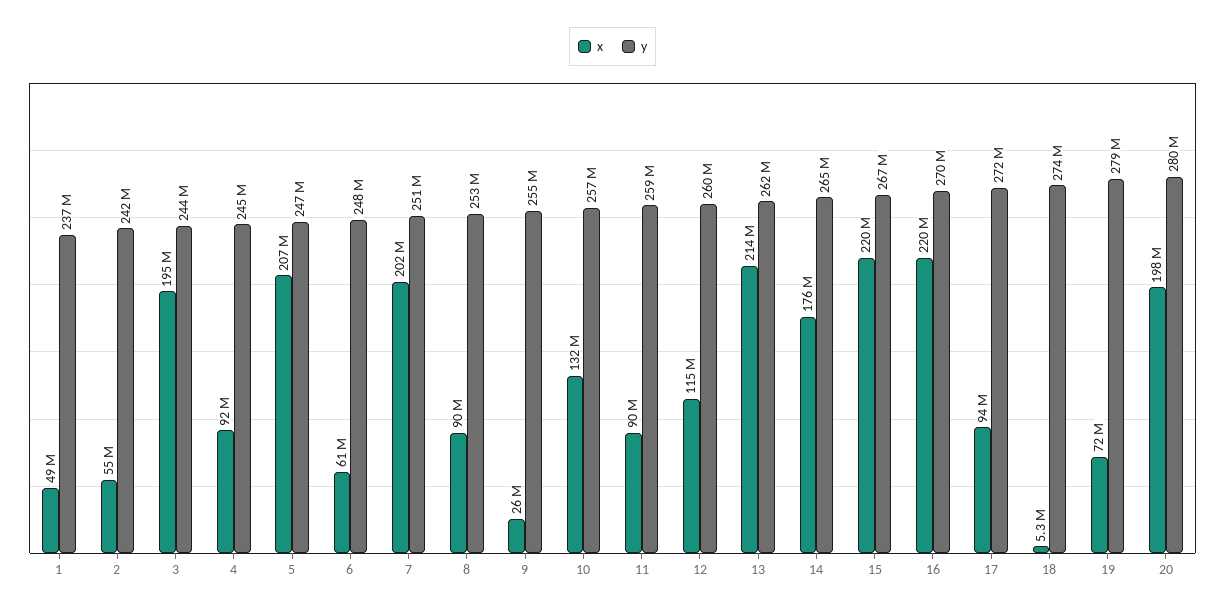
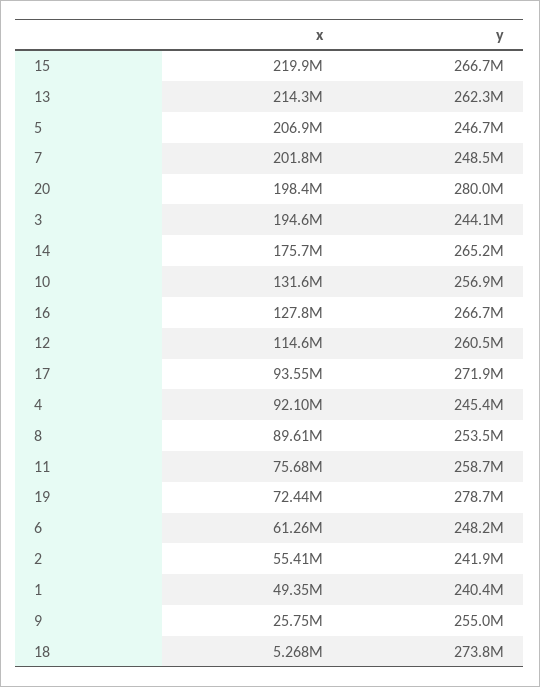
  {
    "x": {
      "1": 49350000,
      "2": 55410000,
      "3": 194600000,
      "4": 92100000,
      "5": 206900000,
      "6": 61260000,
      "7": 201800000,
      "8": 89610000,
      "9": 25750000,
      "10": 131600000,
-     "11": 90000000,
+     "11": 75680000,
      "12": 114600000,
      "13": 214300000,
      "14": 175700000,
      "15": 219900000,
-     "16": 220000000,
+     "16": 127800000,
      "17": 93550000,
      "18": 5268000,
      "19": 72440000,
      "20": 198400000
    },
    "y": {
-     "1": 237000000,
+     "1": 240400000,
      "2": 241900000,
      "3": 244100000,
      "4": 245400000,
      "5": 246700000,
      "6": 248200000,
-     "7": 251000000,
+     "7": 248500000,
      "8": 253500000,
      "9": 255000000,
      "10": 256900000,
      "11": 258700000,
      "12": 260500000,
      "13": 262300000,
      "14": 265200000,
      "15": 266700000,
-     "16": 270000000,
+     "16": 266700000,
      "17": 271900000,
      "18": 273800000,
      "19": 278700000,
      "20": 280000000
    }
  }

